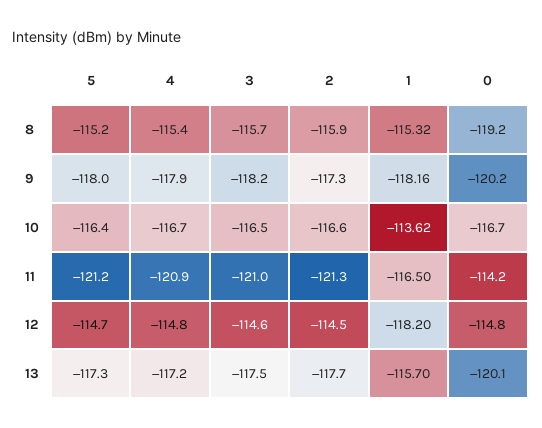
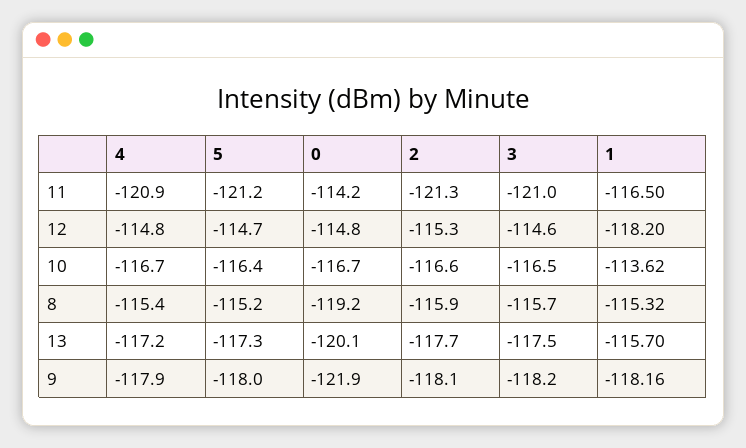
  {
    "5": {
      "8": -115.2,
      "9": -118,
      "10": -116.4,
      "11": -121.2,
      "12": -114.7,
      "13": -117.3
    },
    "4": {
      "8": -115.4,
      "9": -117.9,
      "10": -116.7,
      "11": -120.9,
      "12": -114.8,
      "13": -117.2
    },
    "3": {
      "8": -115.7,
      "9": -118.2,
      "10": -116.5,
      "11": -121,
      "12": -114.6,
      "13": -117.5
    },
    "2": {
      "8": -115.9,
-     "9": -117.3,
+     "9": -118.1,
      "10": -116.6,
      "11": -121.3,
-     "12": -114.5,
+     "12": -115.3,
      "13": -117.7
    },
    "1": {
      "8": -115.32,
      "9": -118.16,
      "10": -113.62,
      "11": -116.5,
      "12": -118.2,
      "13": -115.7
    },
    "0": {
      "8": -119.2,
-     "9": -120.2,
+     "9": -121.9,
      "10": -116.7,
      "11": -114.2,
      "12": -114.8,
      "13": -120.1
    }
  }

